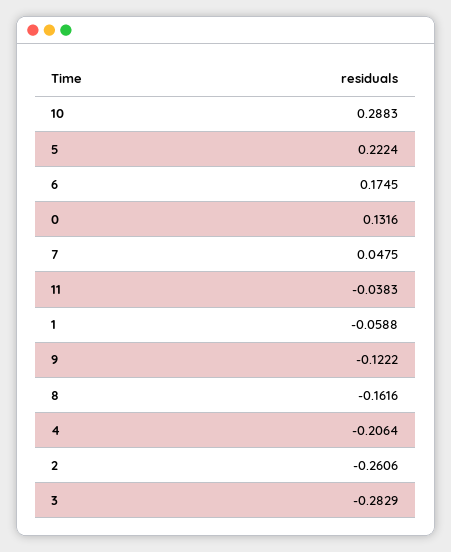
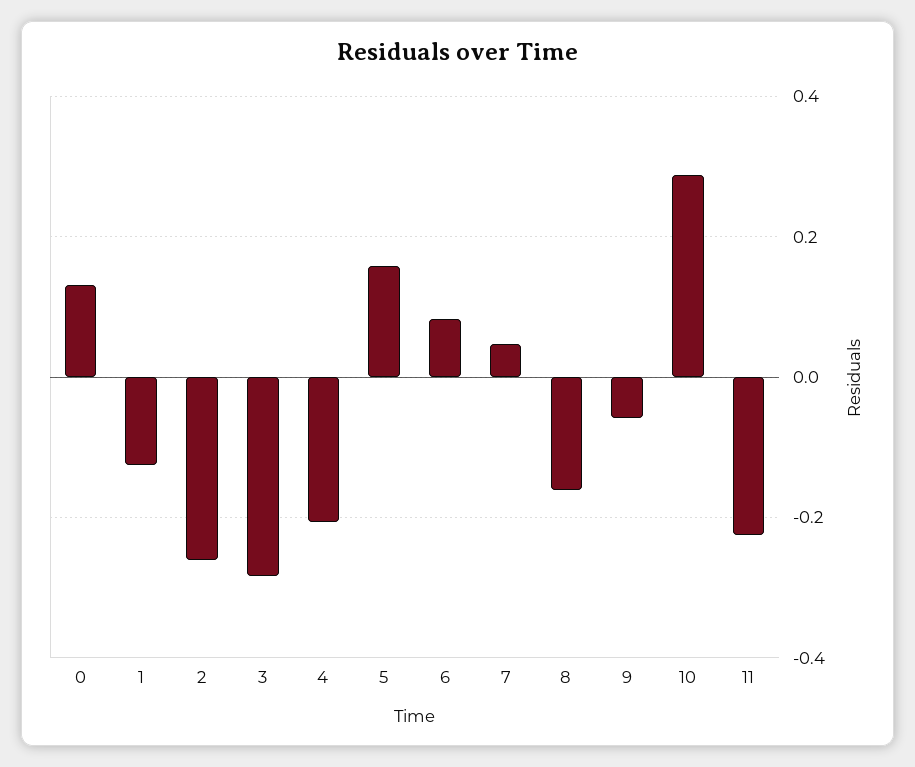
  {
    "10": 0.2883,
-   "5": 0.2224,
+   "5": 0.16,
-   "6": 0.1745,
+   "6": 0.08,
    "0": 0.1316,
    "7": 0.0475,
-   "11": -0.0383,
+   "11": -0.22,
-   "1": -0.0588,
+   "1": -0.12,
-   "9": -0.1222,
+   "9": -0.06,
    "8": -0.1616,
    "4": -0.2064,
    "2": -0.2606,
    "3": -0.2829
  }

